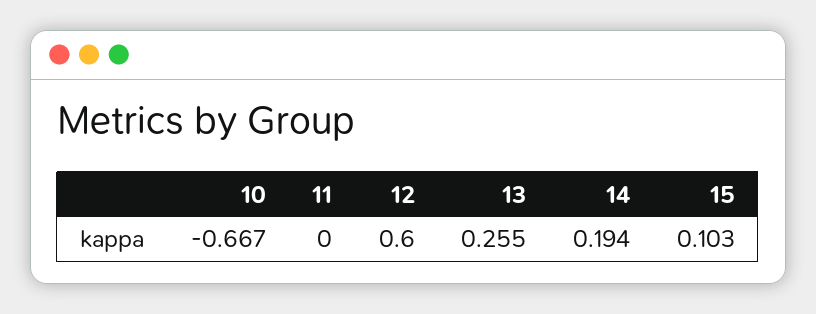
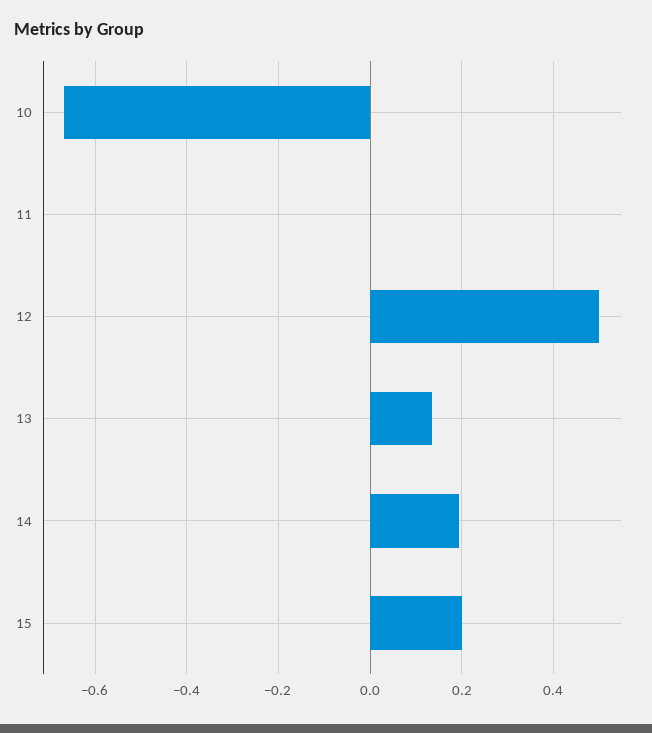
  {
    "10": -0.667,
    "11": 0,
-   "12": 0.6,
+   "12": 0.5,
-   "13": 0.255,
+   "13": 0.14,
    "14": 0.194,
-   "15": 0.103
+   "15": 0.2
  }

